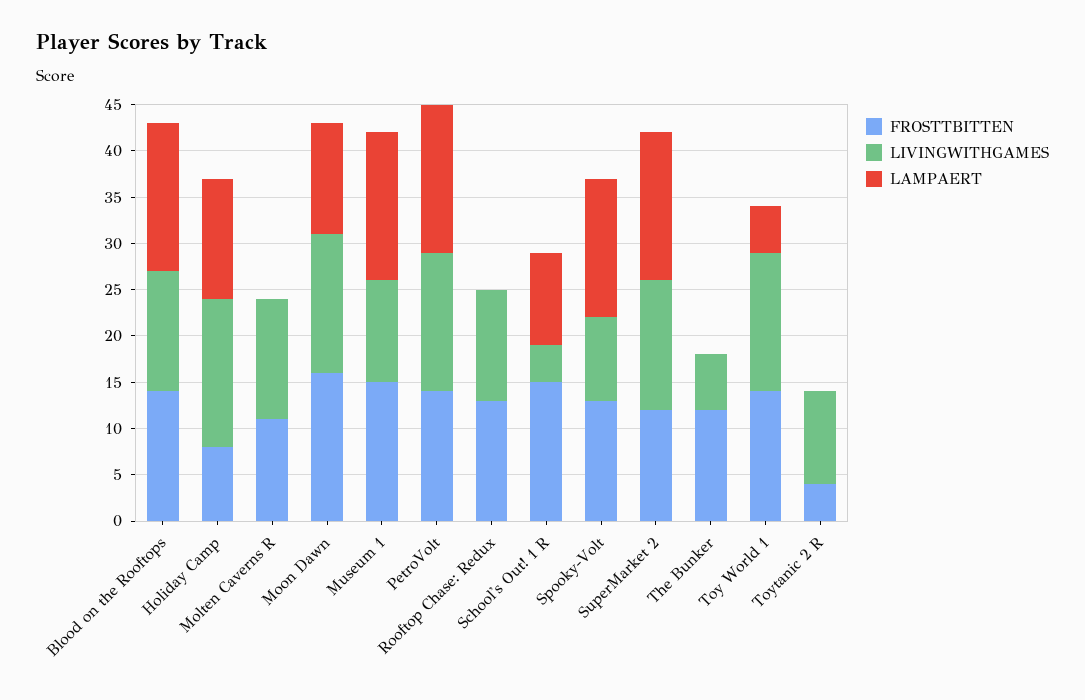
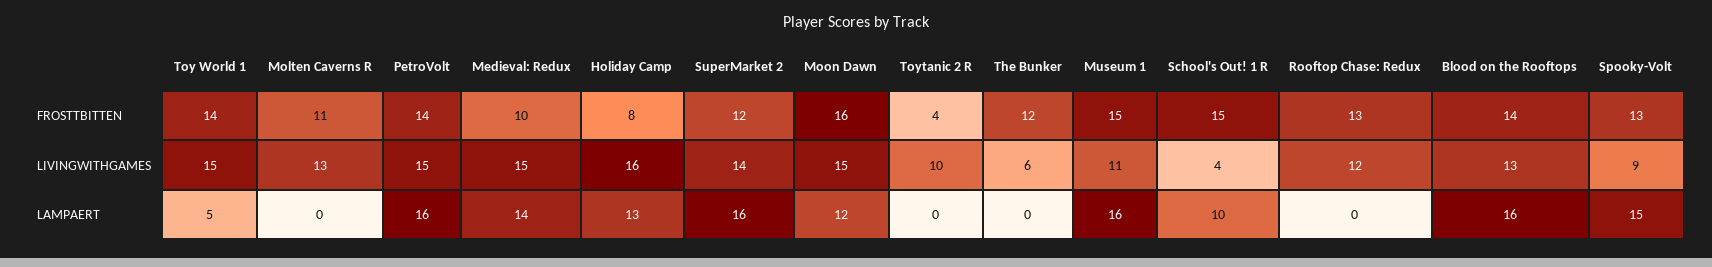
  {
    "FROSTTBITTEN": {
      "Blood on the Rooftops": 14,
      "Holiday Camp": 8,
      "Molten Caverns R": 11,
      "Moon Dawn": 16,
      "Museum 1": 15,
      "PetroVolt": 14,
      "Rooftop Chase: Redux": 13,
      "School's Out! 1 R": 15,
      "Spooky-Volt": 13,
      "SuperMarket 2": 12,
      "The Bunker": 12,
      "Toy World 1": 14,
-     "Toytanic 2 R": 4
+     "Toytanic 2 R": 4,
+     "Medieval: Redux": 10
    },
    "LIVINGWITHGAMES": {
      "Blood on the Rooftops": 13,
      "Holiday Camp": 16,
      "Molten Caverns R": 13,
      "Moon Dawn": 15,
      "Museum 1": 11,
      "PetroVolt": 15,
      "Rooftop Chase: Redux": 12,
      "School's Out! 1 R": 4,
      "Spooky-Volt": 9,
      "SuperMarket 2": 14,
      "The Bunker": 6,
      "Toy World 1": 15,
-     "Toytanic 2 R": 10
+     "Toytanic 2 R": 10,
+     "Medieval: Redux": 15
    },
    "LAMPAERT": {
      "Blood on the Rooftops": 16,
      "Holiday Camp": 13,
      "Molten Caverns R": 0,
      "Moon Dawn": 12,
      "Museum 1": 16,
      "PetroVolt": 16,
      "Rooftop Chase: Redux": 0,
      "School's Out! 1 R": 10,
      "Spooky-Volt": 15,
      "SuperMarket 2": 16,
      "The Bunker": 0,
      "Toy World 1": 5,
-     "Toytanic 2 R": 0
+     "Toytanic 2 R": 0,
+     "Medieval: Redux": 14
    }
  }

